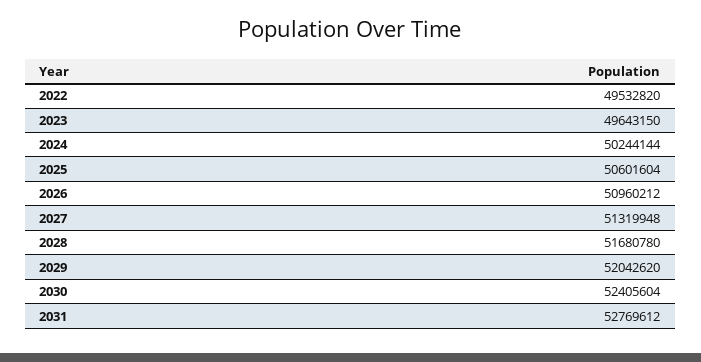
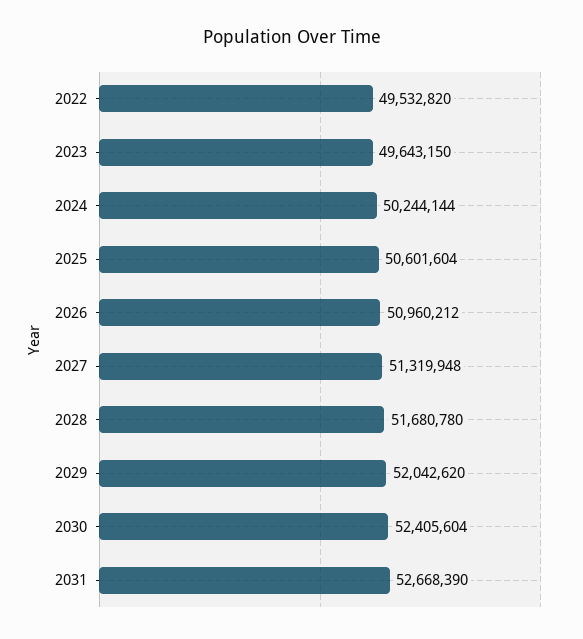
  {
    "2022": 49532820,
    "2023": 49643150,
    "2024": 50244144,
    "2025": 50601604,
    "2026": 50960212,
    "2027": 51319948,
    "2028": 51680780,
    "2029": 52042620,
    "2030": 52405604,
-   "2031": 52769612
+   "2031": 52668390
  }

